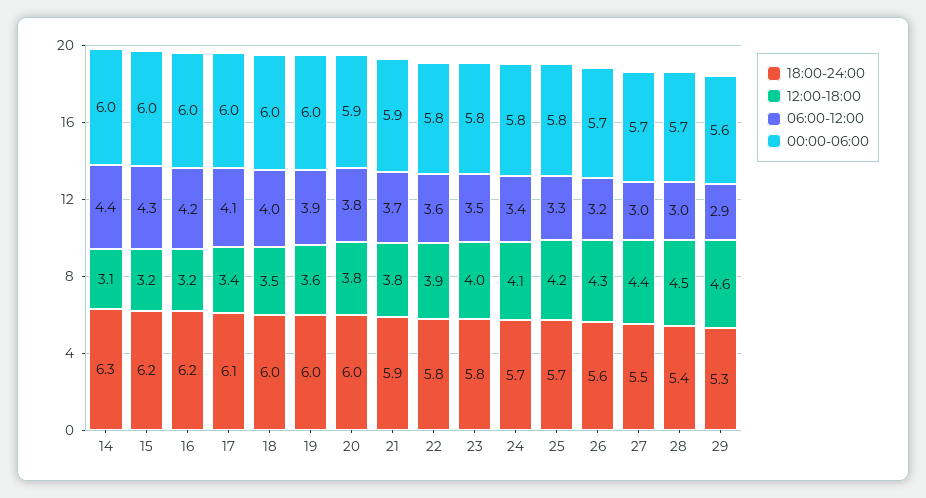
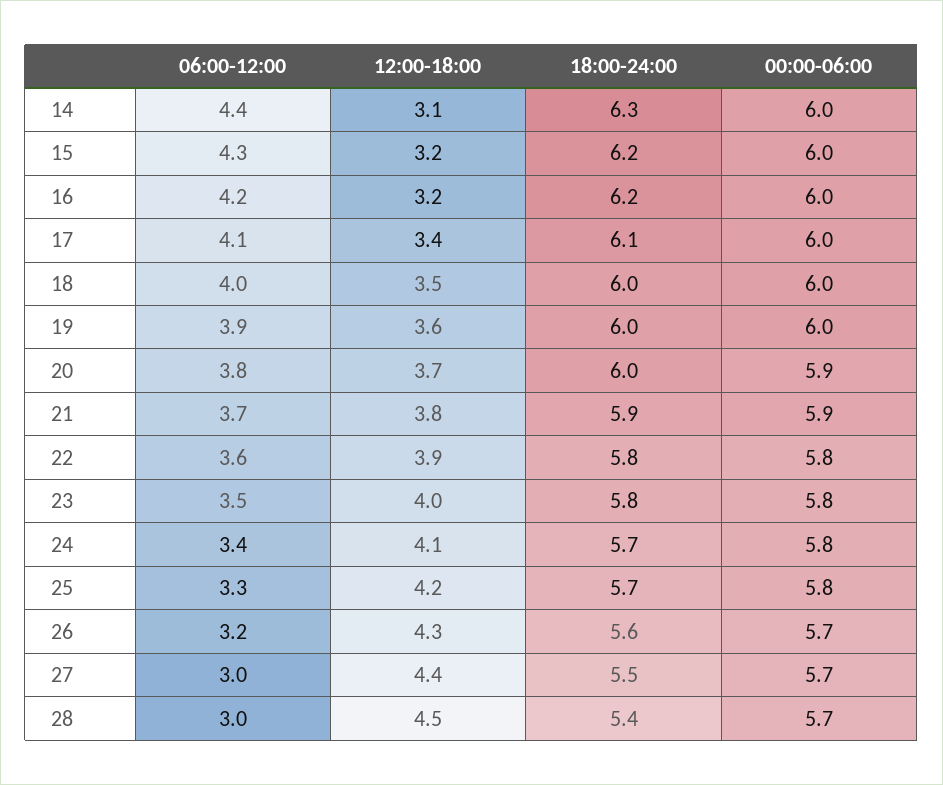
  {
    "18:00-24:00": {
      "14": 6.3,
      "15": 6.2,
      "16": 6.2,
      "17": 6.1,
      "18": 6,
      "19": 6,
      "20": 6,
      "21": 5.9,
      "22": 5.8,
      "23": 5.8,
      "24": 5.7,
      "25": 5.7,
      "26": 5.6,
      "27": 5.5,
-     "28": 5.4,
+     "28": 5.4
-     "29": 5.3
    },
    "12:00-18:00": {
      "14": 3.1,
      "15": 3.2,
      "16": 3.2,
      "17": 3.4,
      "18": 3.5,
      "19": 3.6,
-     "20": 3.8,
+     "20": 3.7,
      "21": 3.8,
      "22": 3.9,
      "23": 4,
      "24": 4.1,
      "25": 4.2,
      "26": 4.3,
      "27": 4.4,
-     "28": 4.5,
+     "28": 4.5
-     "29": 4.6
    },
    "06:00-12:00": {
      "14": 4.4,
      "15": 4.3,
      "16": 4.2,
      "17": 4.1,
      "18": 4,
      "19": 3.9,
      "20": 3.8,
      "21": 3.7,
      "22": 3.6,
      "23": 3.5,
      "24": 3.4,
      "25": 3.3,
      "26": 3.2,
      "27": 3,
-     "28": 3,
+     "28": 3
-     "29": 2.9
    },
    "00:00-06:00": {
      "14": 6,
      "15": 6,
      "16": 6,
      "17": 6,
      "18": 6,
      "19": 6,
      "20": 5.9,
      "21": 5.9,
      "22": 5.8,
      "23": 5.8,
      "24": 5.8,
      "25": 5.8,
      "26": 5.7,
      "27": 5.7,
-     "28": 5.7,
+     "28": 5.7
-     "29": 5.6
    }
  }

